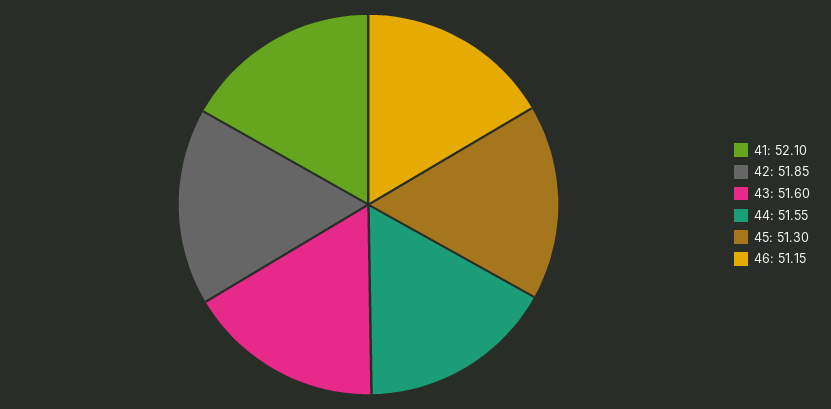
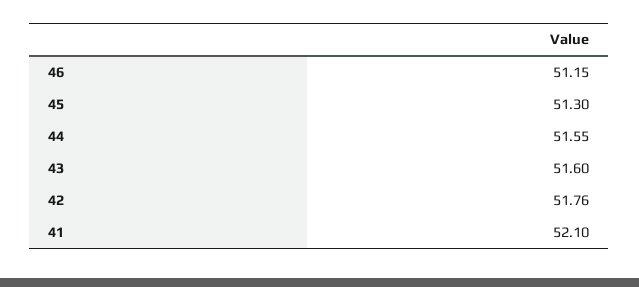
  {
    "41": 52.1,
-   "42": 51.85,
+   "42": 51.76,
    "43": 51.6,
    "44": 51.55,
    "45": 51.3,
    "46": 51.15
  }

